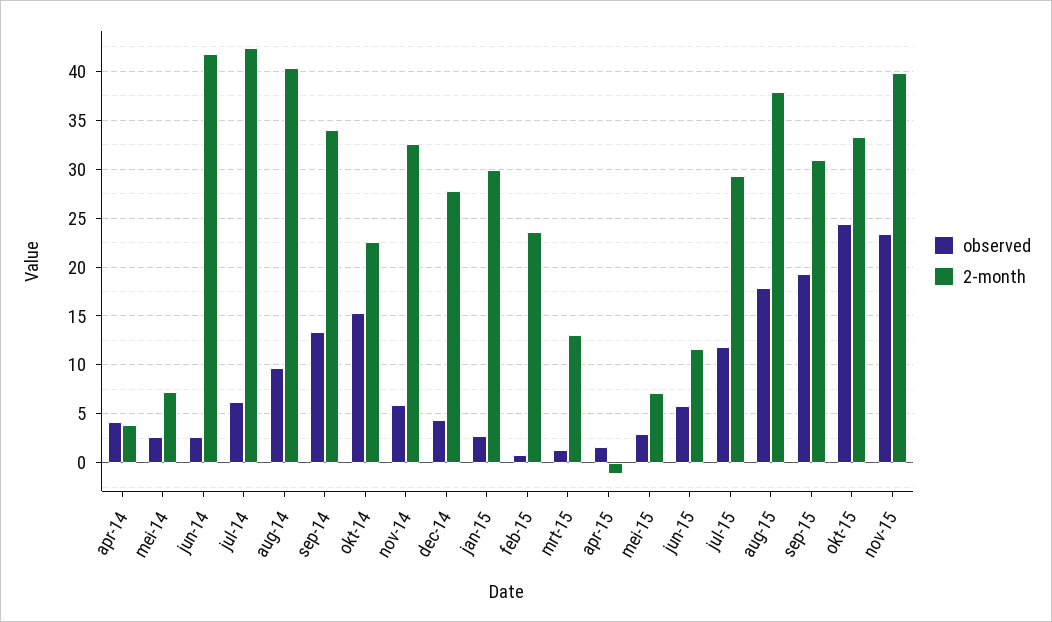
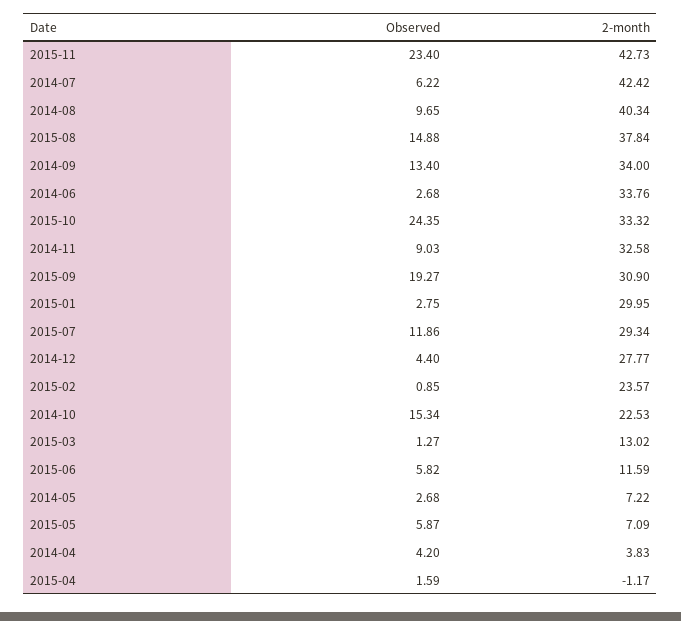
  {
    "observed": {
      "apr-14": 4.2,
      "mei-14": 2.68,
      "jun-14": 2.68,
      "jul-14": 6.22,
      "aug-14": 9.65,
      "sep-14": 13.4,
      "okt-14": 15.34,
-     "nov-14": 6,
+     "nov-14": 9.03,
      "dec-14": 4.4,
      "jan-15": 2.75,
      "feb-15": 0.85,
      "mrt-15": 1.27,
      "apr-15": 1.59,
-     "mei-15": 3,
+     "mei-15": 5.87,
      "jun-15": 5.82,
      "jul-15": 11.86,
-     "aug-15": 18,
+     "aug-15": 14.88,
      "sep-15": 19.27,
      "okt-15": 24.35,
      "nov-15": 23.4
    },
    "2-month": {
      "apr-14": 3.83,
      "mei-14": 7.22,
-     "jun-14": 42,
+     "jun-14": 33.76,
      "jul-14": 42.42,
      "aug-14": 40.34,
      "sep-14": 34,
      "okt-14": 22.53,
      "nov-14": 32.58,
      "dec-14": 27.77,
      "jan-15": 29.95,
      "feb-15": 23.57,
      "mrt-15": 13.02,
      "apr-15": -1.17,
      "mei-15": 7.09,
      "jun-15": 11.59,
      "jul-15": 29.34,
      "aug-15": 37.84,
      "sep-15": 30.9,
      "okt-15": 33.32,
-     "nov-15": 40
+     "nov-15": 42.73
    }
  }

